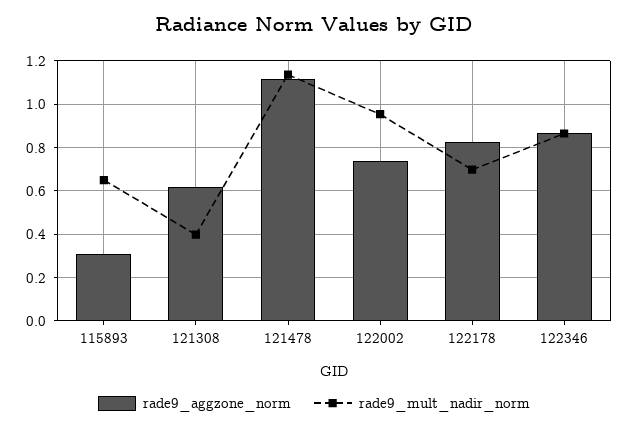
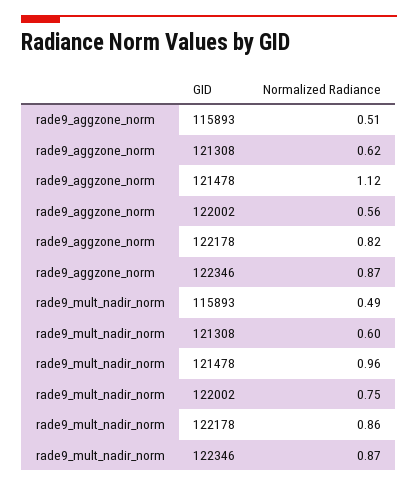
  {
    "rade9_aggzone_norm": {
-     "115893": 0.3,
+     "115893": 0.51,
      "121308": 0.62,
      "121478": 1.12,
-     "122002": 0.75,
+     "122002": 0.56,
      "122178": 0.82,
      "122346": 0.87
    },
    "rade9_mult_nadir_norm": {
-     "115893": 0.65,
+     "115893": 0.49,
-     "121308": 0.4,
+     "121308": 0.6,
-     "121478": 1.15,
+     "121478": 0.96,
-     "122002": 0.95,
+     "122002": 0.75,
-     "122178": 0.7,
+     "122178": 0.86,
      "122346": 0.87
    }
  }

